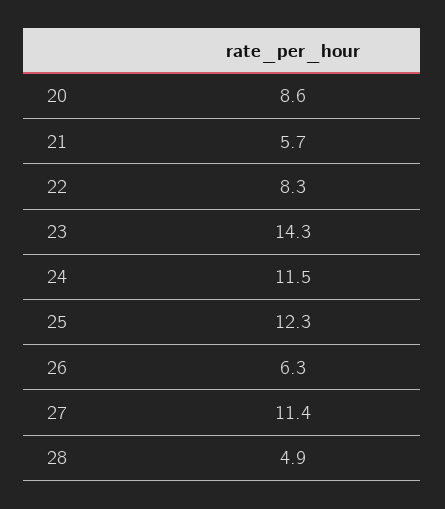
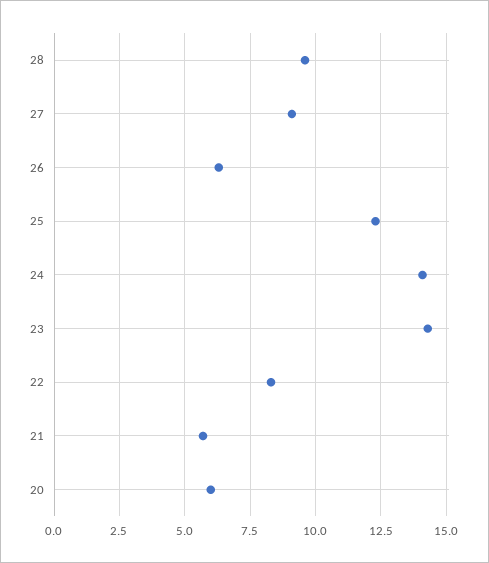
  {
-   "20": 8.6,
+   "20": 6,
    "21": 5.7,
    "22": 8.3,
    "23": 14.3,
-   "24": 11.5,
+   "24": 14,
    "25": 12.3,
    "26": 6.3,
-   "27": 11.4,
+   "27": 9,
-   "28": 4.9
+   "28": 9.5
  }

